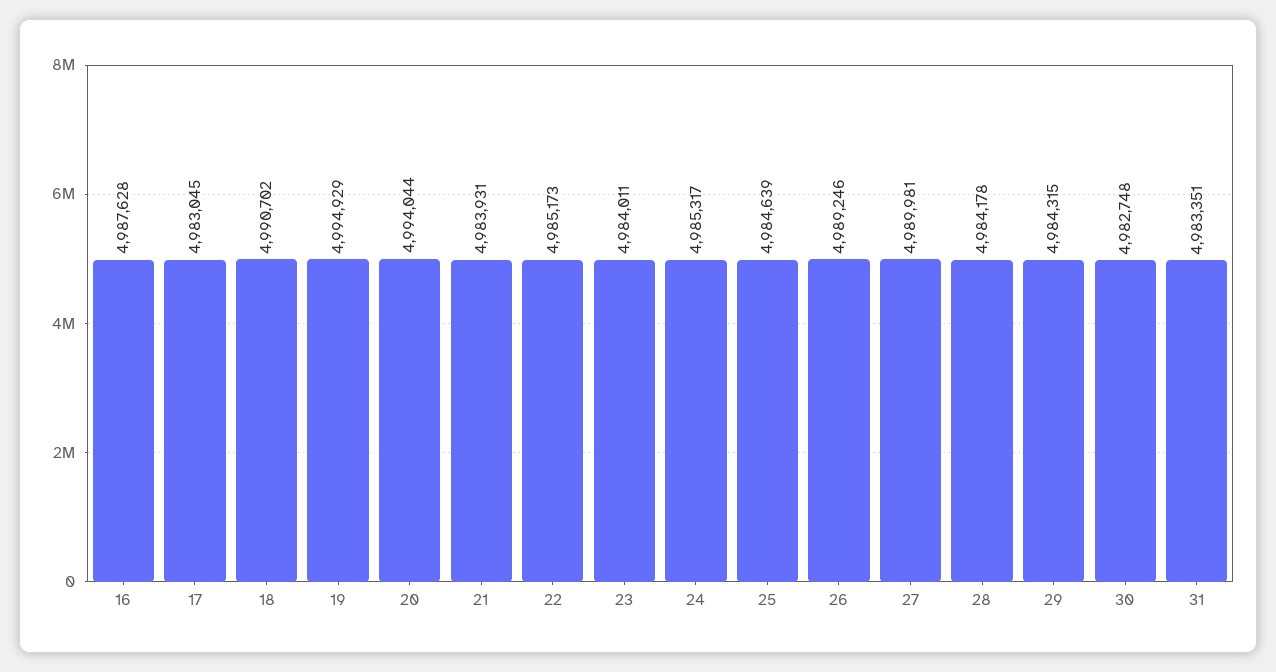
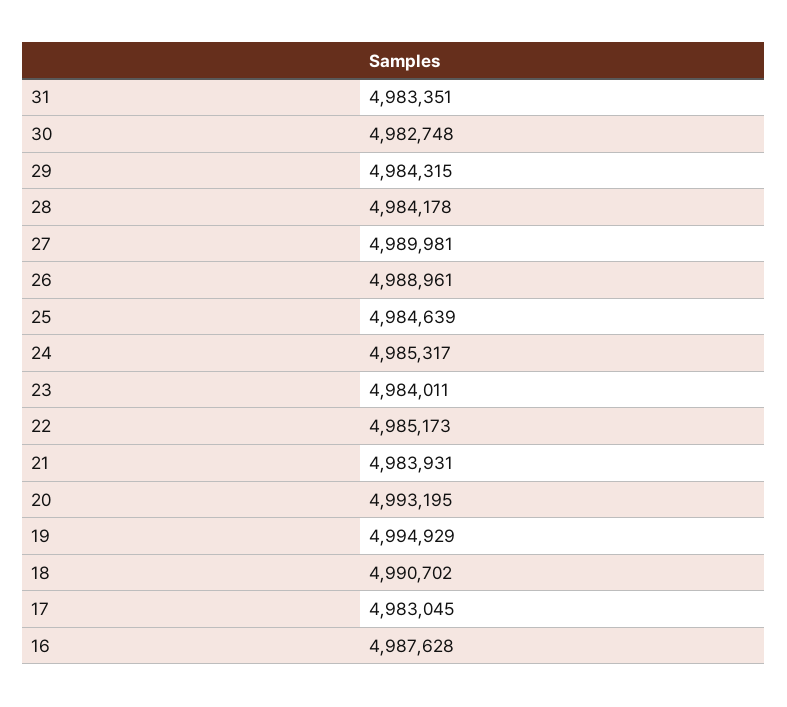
  {
    "16": 4987628,
    "17": 4983045,
    "18": 4990702,
    "19": 4994929,
-   "20": 4994044,
+   "20": 4993195,
    "21": 4983931,
    "22": 4985173,
    "23": 4984011,
    "24": 4985317,
    "25": 4984639,
-   "26": 4989246,
+   "26": 4988961,
    "27": 4989981,
    "28": 4984178,
    "29": 4984315,
    "30": 4982748,
    "31": 4983351
  }

